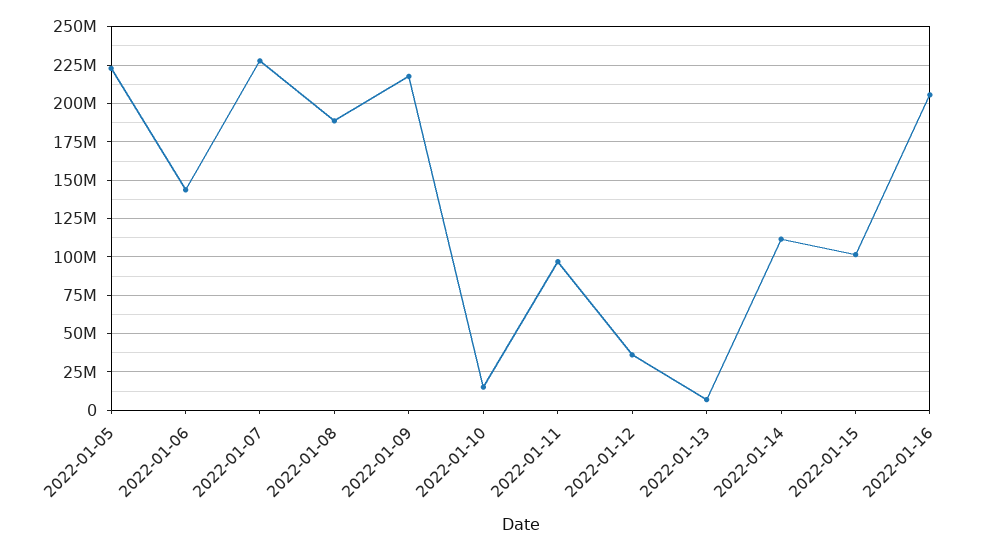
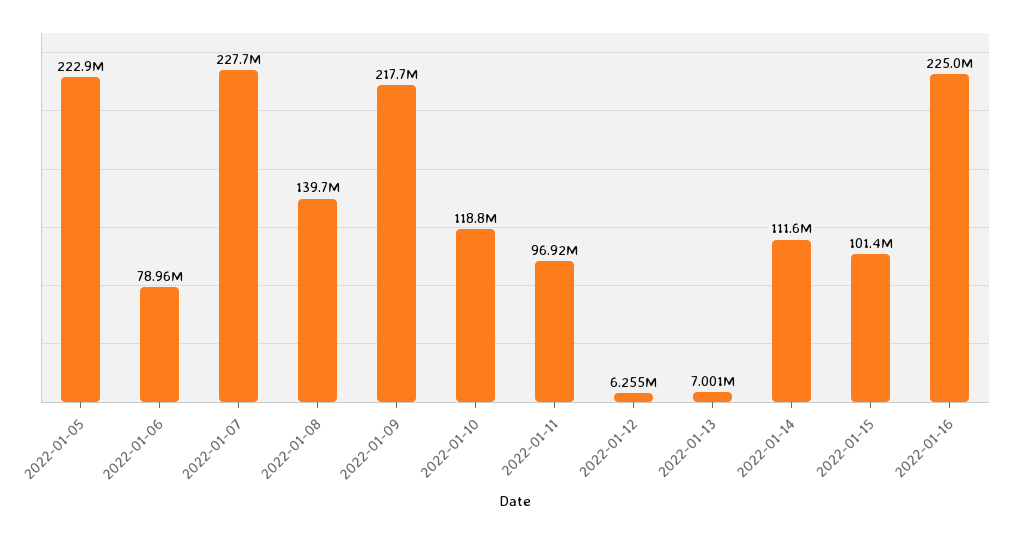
  {
    "2022-01-05": 222900000,
-   "2022-01-06": 145000000,
+   "2022-01-06": 78960000,
    "2022-01-07": 227700000,
-   "2022-01-08": 190000000,
+   "2022-01-08": 139700000,
    "2022-01-09": 217700000,
-   "2022-01-10": 15000000,
+   "2022-01-10": 118800000,
    "2022-01-11": 96920000,
-   "2022-01-12": 35000000,
+   "2022-01-12": 6255000,
    "2022-01-13": 7001000,
    "2022-01-14": 111600000,
    "2022-01-15": 101400000,
-   "2022-01-16": 205000000
+   "2022-01-16": 225000000
  }

